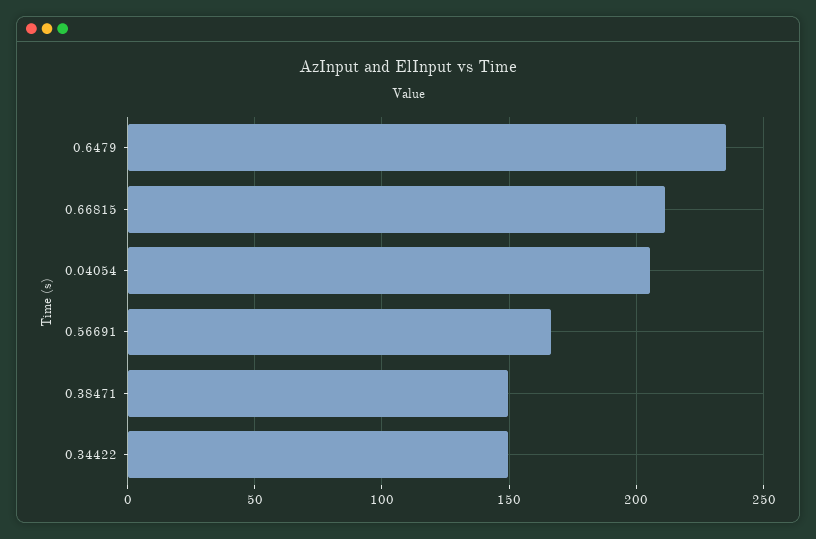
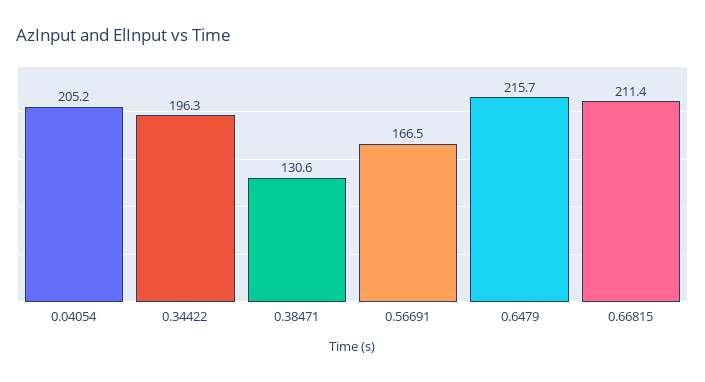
  {
-   "0.6479": 235,
+   "0.6479": 215.7,
    "0.66815": 211.4,
    "0.04054": 205.2,
    "0.56691": 166.5,
-   "0.38471": 150,
+   "0.38471": 130.6,
-   "0.34422": 150
+   "0.34422": 196.3
  }

